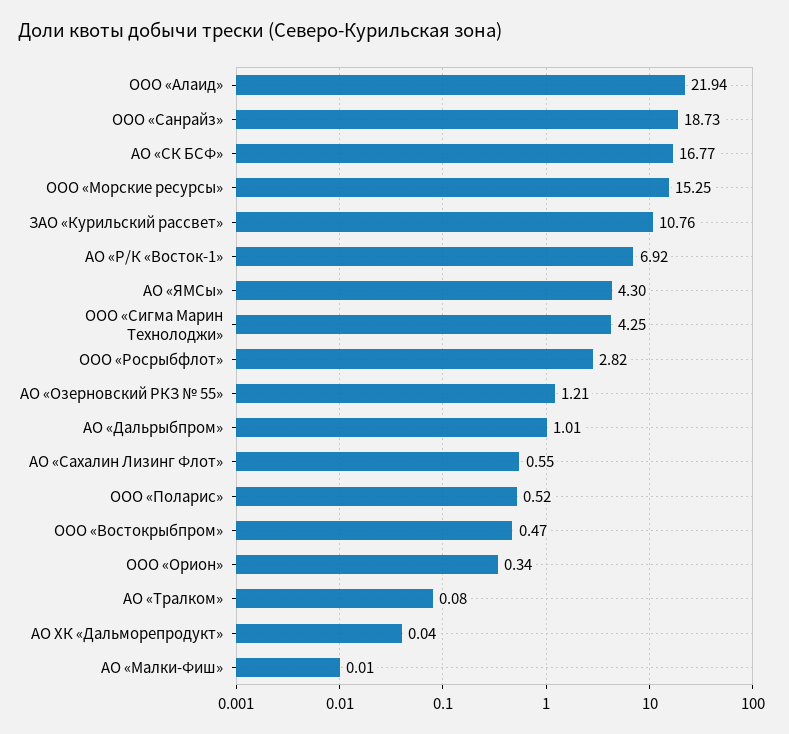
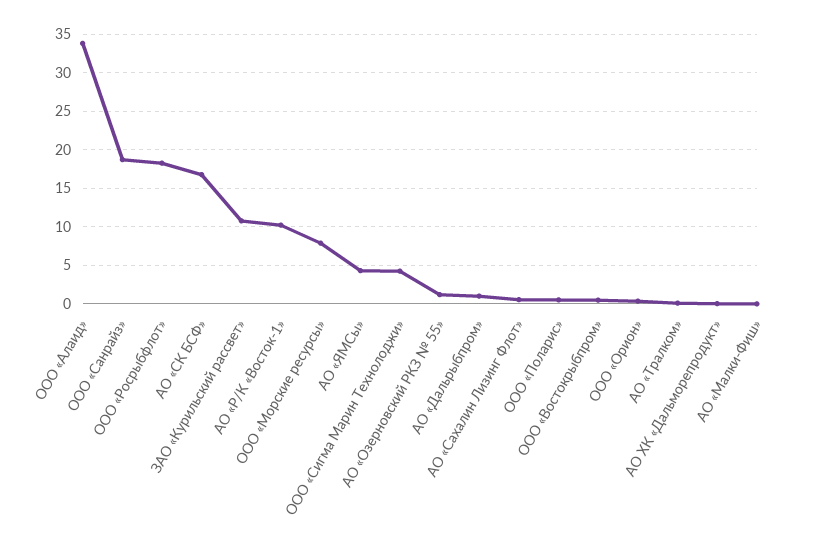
  {
-   "ООО «Алаид»": 21.94,
+   "ООО «Алаид»": 34,
    "ООО «Санрайз»": 18.73,
    "АО «СК БСФ»": 16.77,
-   "ООО «Морские ресурсы»": 15.25,
+   "ООО «Морские ресурсы»": 8,
    "ЗАО «Курильский рассвет»": 10.76,
-   "АО «Р/К «Восток-1»": 6.92,
+   "АО «Р/К «Восток-1»": 10,
    "АО «ЯМСы»": 4.3,
    "ООО «Сигма Марин Технолоджи»": 4.25,
-   "ООО «Росрыбфлот»": 2.82,
+   "ООО «Росрыбфлот»": 18,
    "АО «Озерновский РКЗ № 55»": 1.21,
    "АО «Дальрыбпром»": 1.01,
    "АО «Сахалин Лизинг Флот»": 0.55,
    "ООО «Поларис»": 0.52,
    "ООО «Востокрыбпром»": 0.47,
    "ООО «Орион»": 0.34,
    "АО «Тралком»": 0.08,
    "АО ХК «Дальморепродукт»": 0.04,
    "АО «Малки-Фиш»": 0.01
  }

